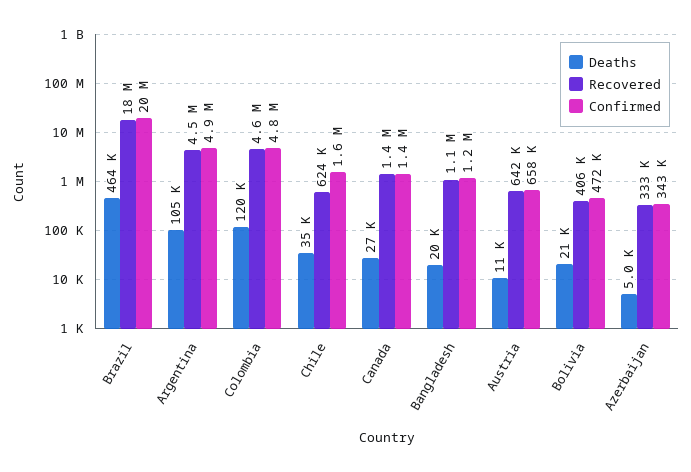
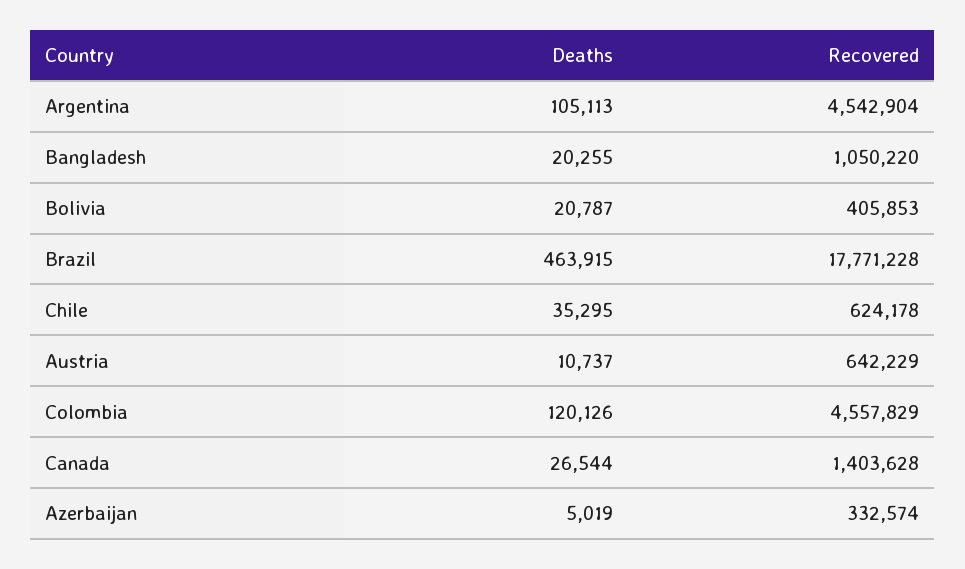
  {
    "Deaths": {
      "Brazil": 463915,
      "Argentina": 105113,
      "Colombia": 120126,
      "Chile": 35295,
      "Canada": 26544,
      "Bangladesh": 20255,
      "Austria": 10737,
      "Bolivia": 20787,
      "Azerbaijan": 5019
    },
    "Recovered": {
      "Brazil": 17771228,
      "Argentina": 4542904,
      "Colombia": 4557829,
      "Chile": 624178,
      "Canada": 1403628,
      "Bangladesh": 1050220,
      "Austria": 642229,
      "Bolivia": 405853,
      "Azerbaijan": 332574
-   },
+   }
-   "Confirmed": {
-     "Brazil": 20000000,
-     "Argentina": 4900000,
-     "Colombia": 4800000,
-     "Chile": 1600000,
-     "Canada": 1400000,
-     "Bangladesh": 1200000,
-     "Austria": 658000,
-     "Bolivia": 472000,
-     "Azerbaijan": 343000
-   }
  }

